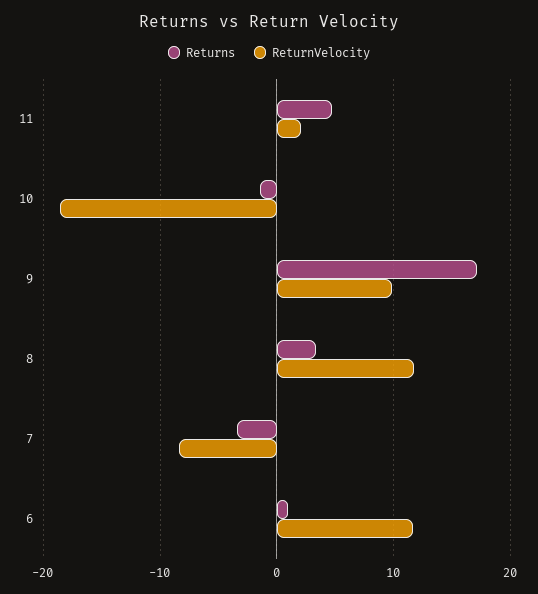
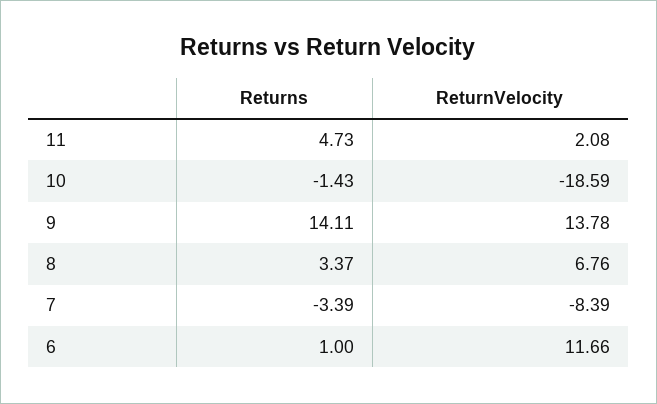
  {
    "Returns": {
      "11": 4.73,
      "10": -1.43,
-     "9": 17,
+     "9": 14.11,
      "8": 3.37,
      "7": -3.39,
      "6": 1
    },
    "ReturnVelocity": {
      "11": 2.08,
      "10": -18.59,
-     "9": 10,
+     "9": 13.78,
-     "8": 12,
+     "8": 6.76,
      "7": -8.39,
      "6": 11.66
    }
  }

